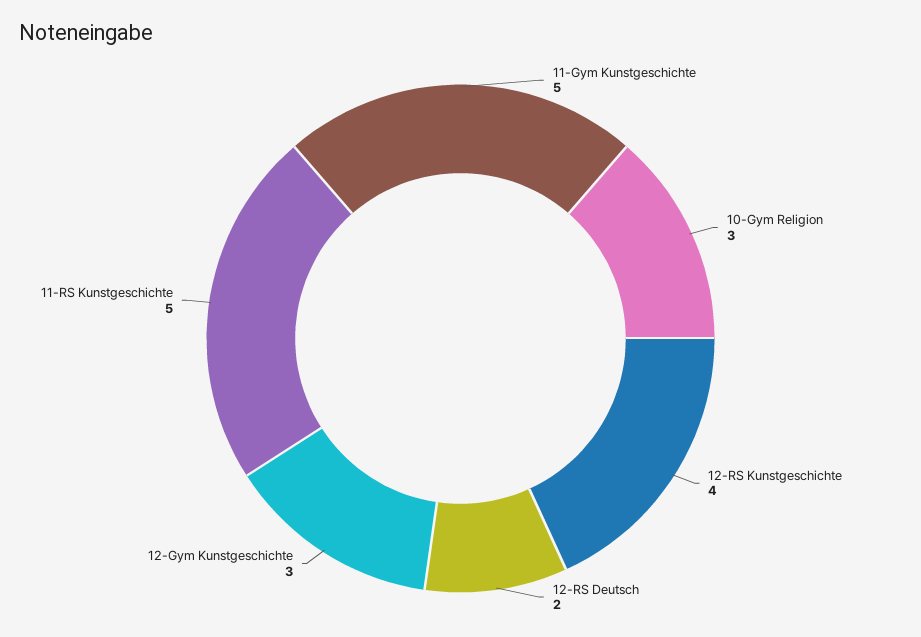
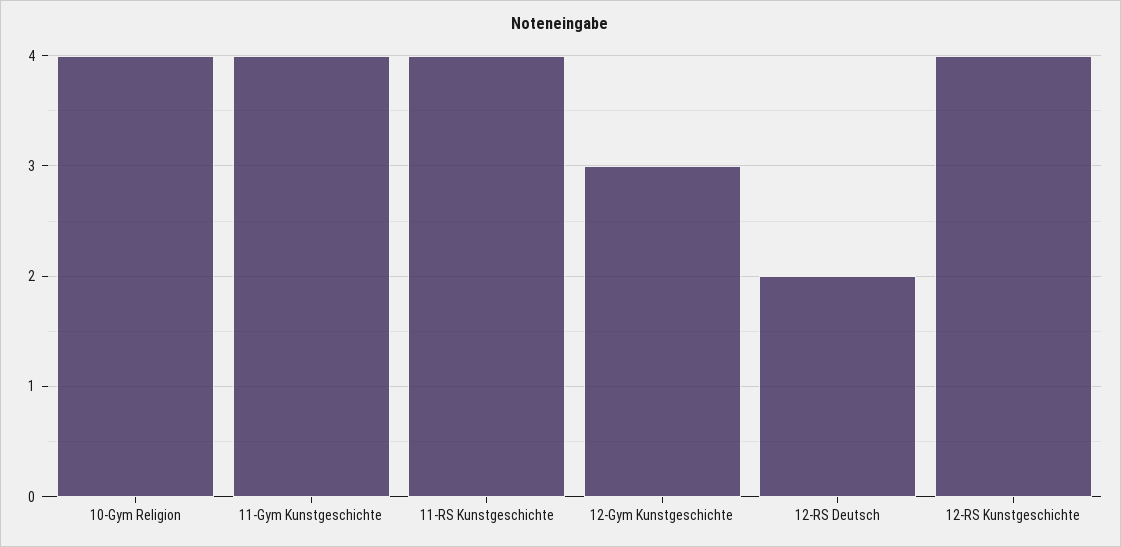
  {
-   "11-Gym Kunstgeschichte": 5,
+   "11-Gym Kunstgeschichte": 4,
-   "10-Gym Religion": 3,
+   "10-Gym Religion": 4,
    "12-RS Kunstgeschichte": 4,
    "12-RS Deutsch": 2,
    "12-Gym Kunstgeschichte": 3,
-   "11-RS Kunstgeschichte": 5
+   "11-RS Kunstgeschichte": 4
  }

